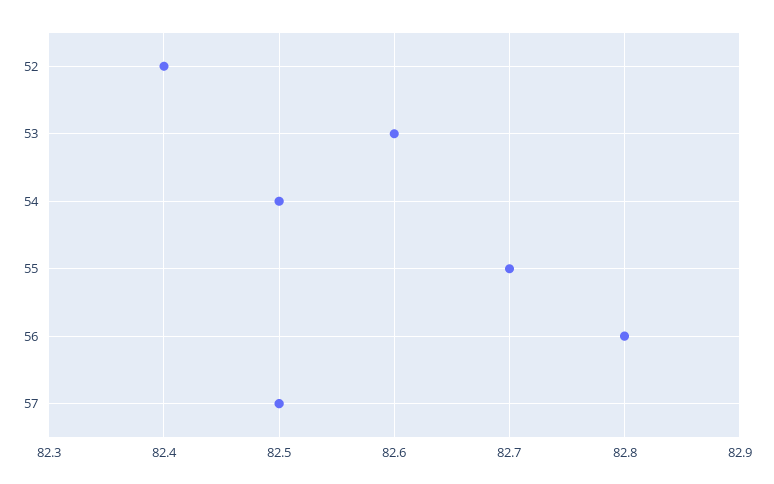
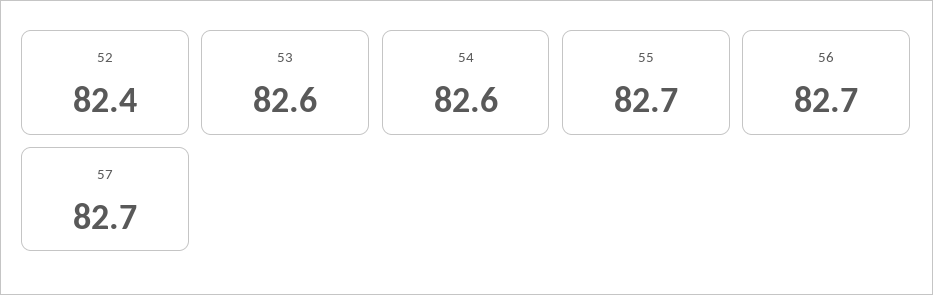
  {
    "52": 82.4,
    "53": 82.6,
-   "54": 82.5,
+   "54": 82.6,
    "55": 82.7,
-   "56": 82.8,
+   "56": 82.7,
-   "57": 82.5
+   "57": 82.7
  }

